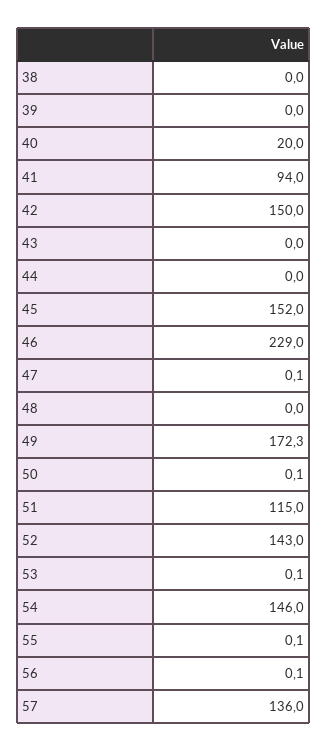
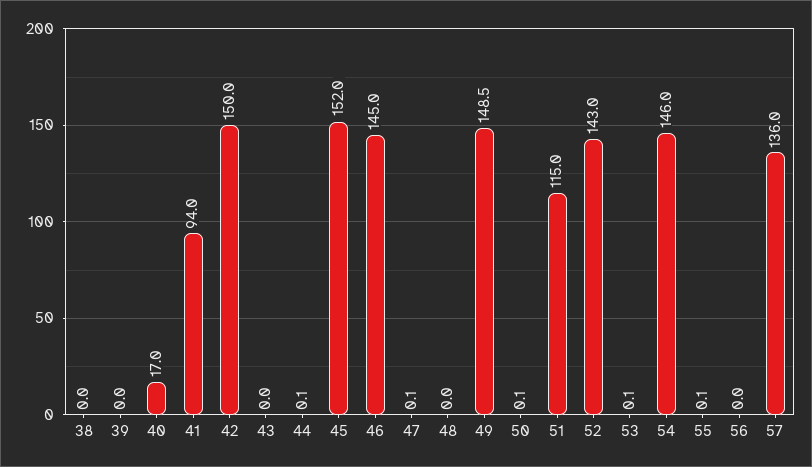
  {
    "38": 0,
    "39": 0,
-   "40": 20,
+   "40": 17,
    "41": 94,
    "42": 150,
    "43": 0,
-   "44": 0,
+   "44": 0.1,
    "45": 152,
-   "46": 229,
+   "46": 145,
    "47": 0.1,
    "48": 0,
-   "49": 172.3,
+   "49": 148.5,
    "50": 0.1,
    "51": 115,
    "52": 143,
    "53": 0.1,
    "54": 146,
    "55": 0.1,
-   "56": 0.1,
+   "56": 0,
    "57": 136
  }

